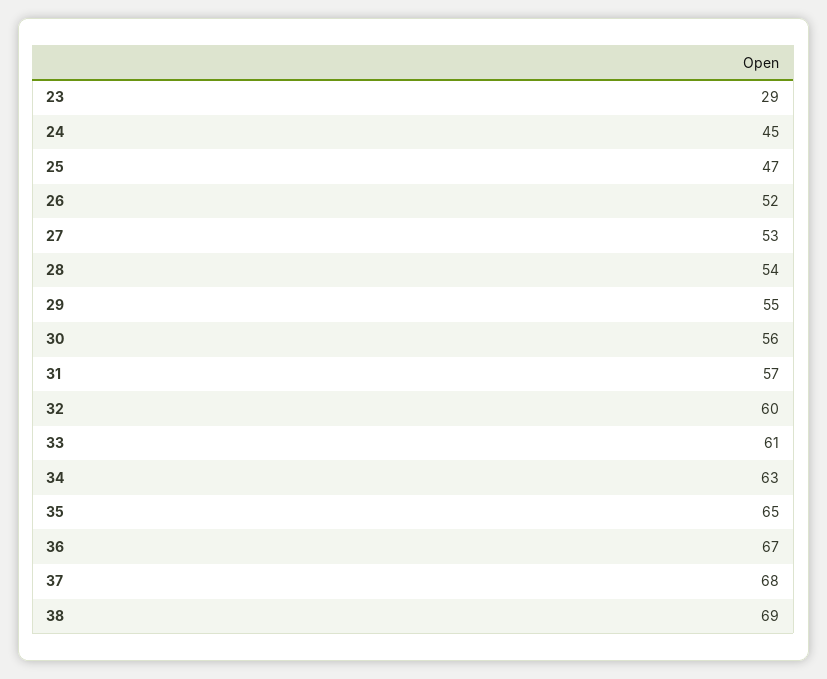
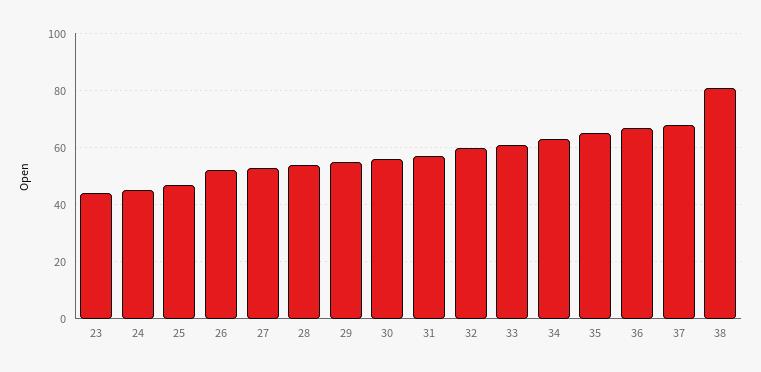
  {
-   "23": 29,
+   "23": 45,
    "24": 45,
    "25": 47,
    "26": 52,
    "27": 53,
    "28": 54,
    "29": 55,
    "30": 56,
    "31": 57,
    "32": 60,
    "33": 61,
    "34": 63,
    "35": 65,
    "36": 67,
    "37": 68,
-   "38": 69
+   "38": 80
  }

